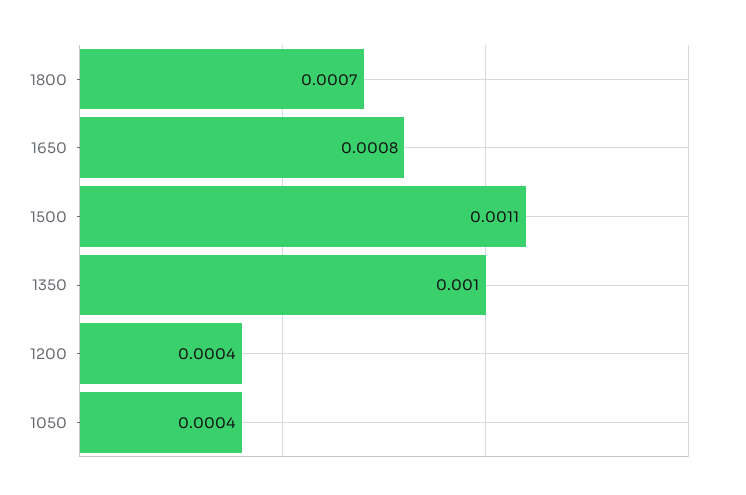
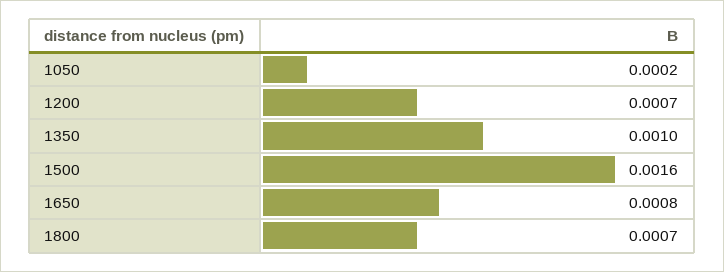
  {
    "1800": 0.0007,
    "1650": 0.0008,
-   "1500": 0.0011,
+   "1500": 0.0016,
    "1350": 0.001,
-   "1200": 0.0004,
+   "1200": 0.0007,
-   "1050": 0.0004
+   "1050": 0.0002
  }

